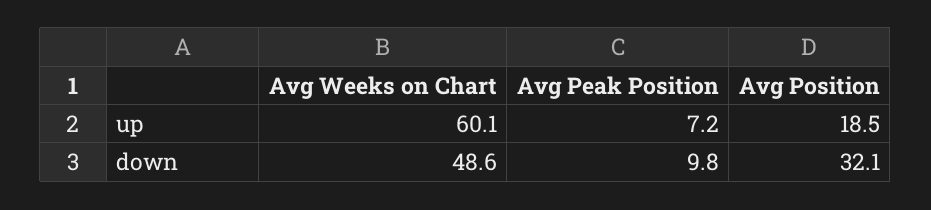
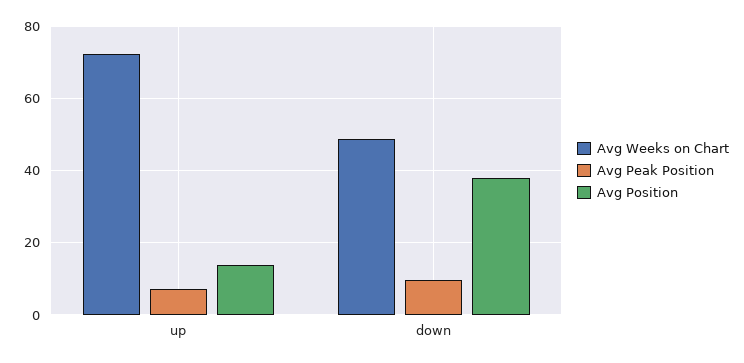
  {
    "Avg Weeks on Chart": {
-     "up": 60.1,
+     "up": 72,
      "down": 48.6
    },
    "Avg Peak Position": {
      "up": 7.2,
      "down": 9.8
    },
    "Avg Position": {
-     "up": 18.5,
+     "up": 14,
-     "down": 32.1
+     "down": 38
    }
  }

